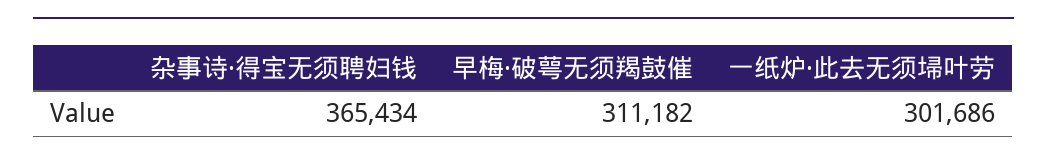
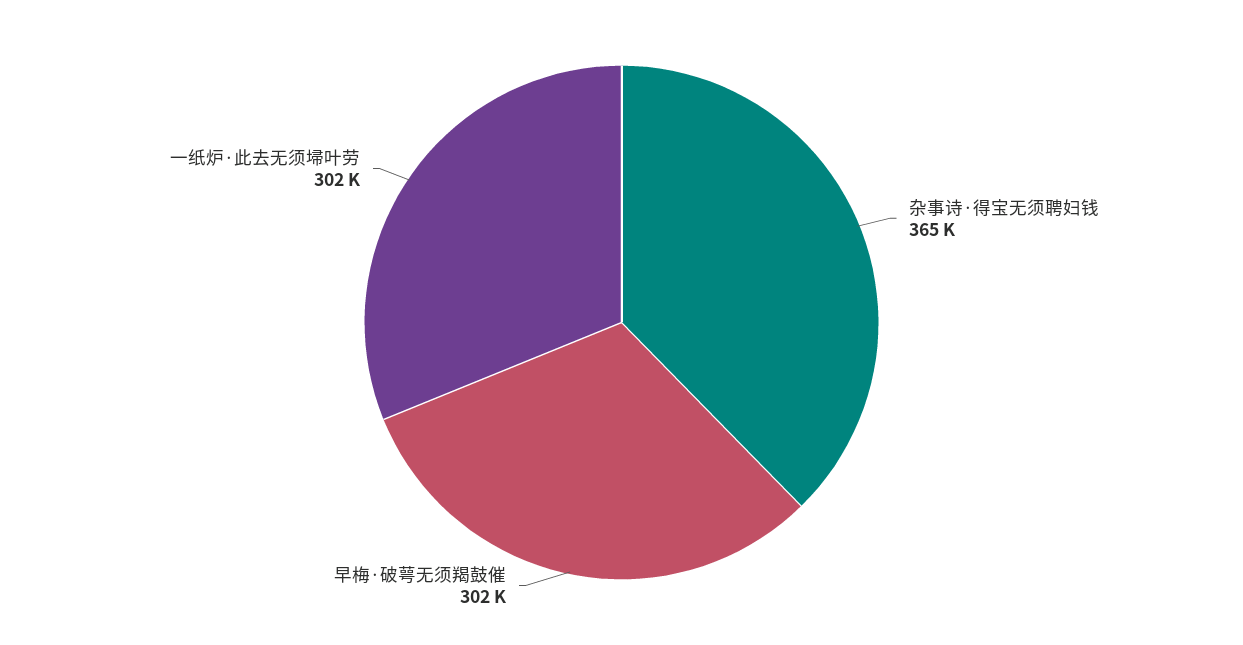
  {
    "杂事诗·得宝无须聘妇钱": 365434,
-   "早梅·破萼无须羯鼓催": 311182,
+   "早梅·破萼无须羯鼓催": 302000,
    "一纸炉·此去无须埽叶劳": 301686
  }

